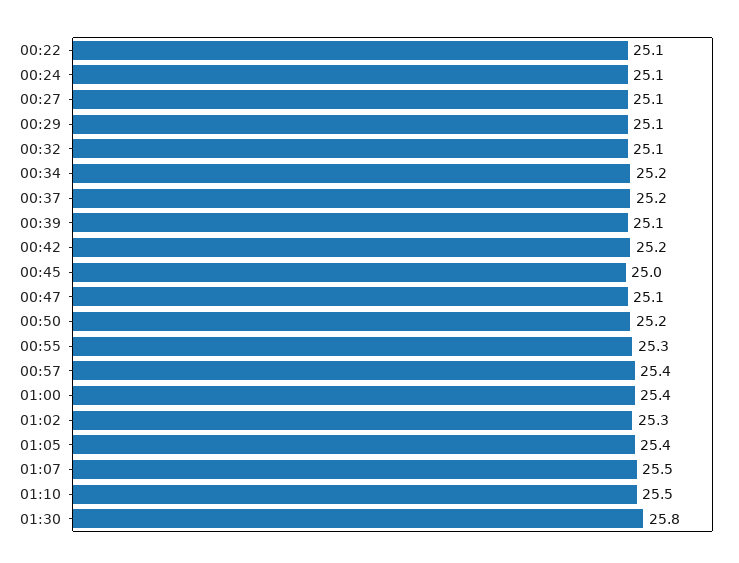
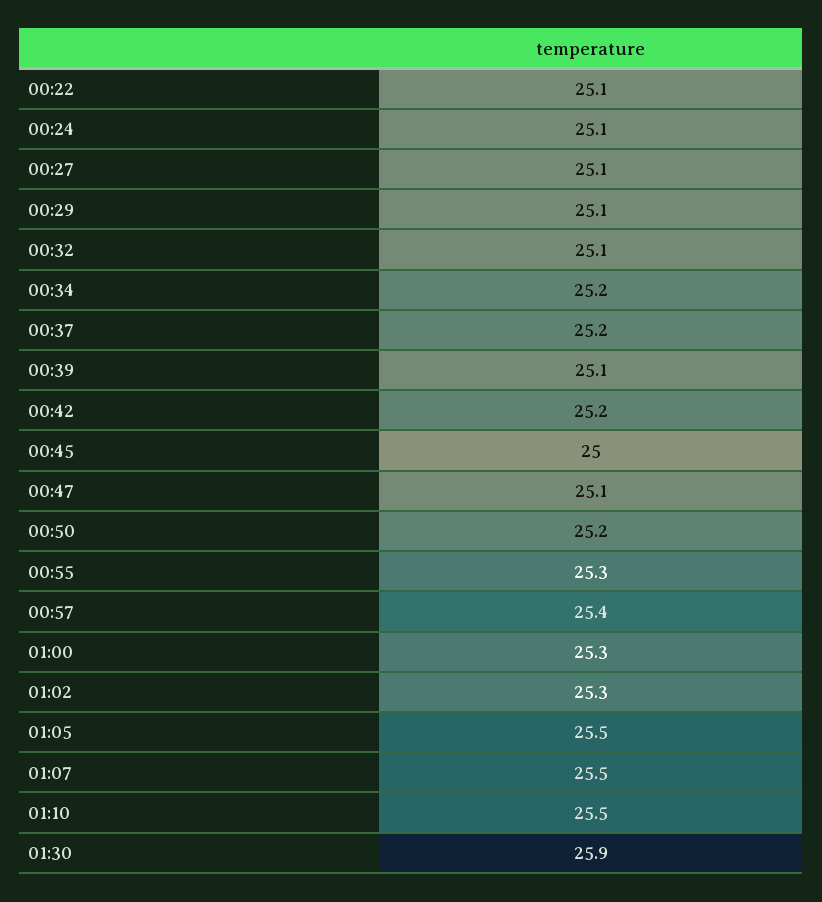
  {
    "00:22": 25.1,
    "00:24": 25.1,
    "00:27": 25.1,
    "00:29": 25.1,
    "00:32": 25.1,
    "00:34": 25.2,
    "00:37": 25.2,
    "00:39": 25.1,
    "00:42": 25.2,
    "00:45": 25,
    "00:47": 25.1,
    "00:50": 25.2,
    "00:55": 25.3,
    "00:57": 25.4,
-   "01:00": 25.4,
+   "01:00": 25.3,
    "01:02": 25.3,
-   "01:05": 25.4,
+   "01:05": 25.5,
    "01:07": 25.5,
    "01:10": 25.5,
-   "01:30": 25.8
+   "01:30": 25.9
  }

